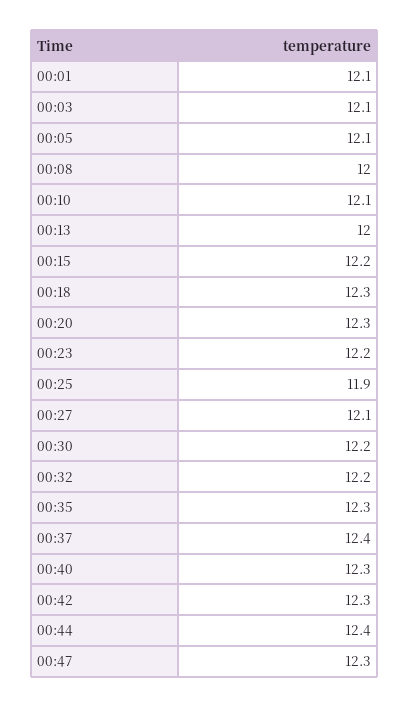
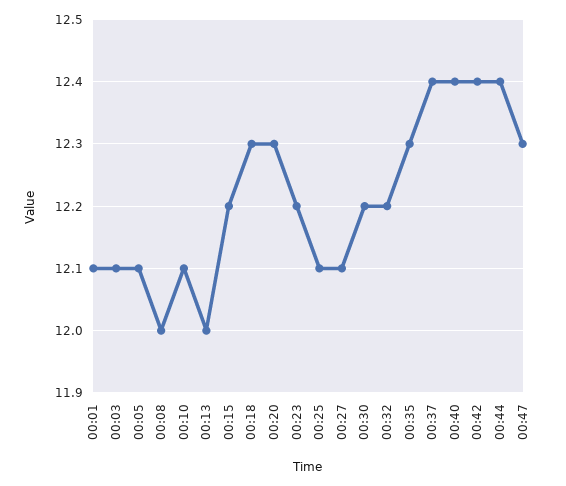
  {
    "00:01": 12.1,
    "00:03": 12.1,
    "00:05": 12.1,
    "00:08": 12,
    "00:10": 12.1,
    "00:13": 12,
    "00:15": 12.2,
    "00:18": 12.3,
    "00:20": 12.3,
    "00:23": 12.2,
-   "00:25": 11.9,
+   "00:25": 12.1,
    "00:27": 12.1,
    "00:30": 12.2,
    "00:32": 12.2,
    "00:35": 12.3,
    "00:37": 12.4,
-   "00:40": 12.3,
+   "00:40": 12.4,
-   "00:42": 12.3,
+   "00:42": 12.4,
    "00:44": 12.4,
    "00:47": 12.3
  }

